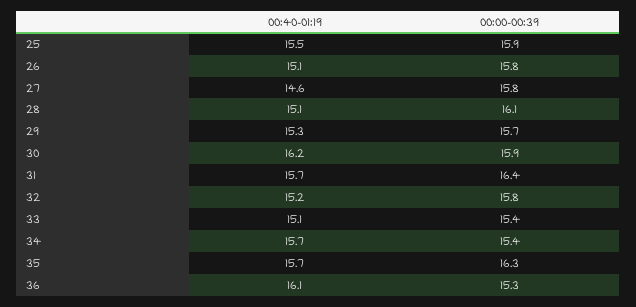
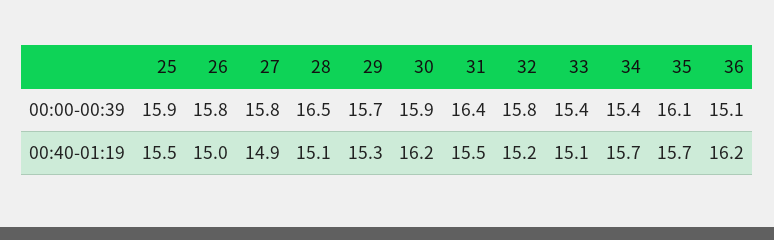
  {
    "00:40-01:19": {
      "25": 15.5,
-     "26": 15.1,
+     "26": 15,
-     "27": 14.6,
+     "27": 14.9,
      "28": 15.1,
      "29": 15.3,
      "30": 16.2,
-     "31": 15.7,
+     "31": 15.5,
      "32": 15.2,
      "33": 15.1,
      "34": 15.7,
      "35": 15.7,
-     "36": 16.1
+     "36": 16.2
    },
    "00:00-00:39": {
      "25": 15.9,
      "26": 15.8,
      "27": 15.8,
-     "28": 16.1,
+     "28": 16.5,
      "29": 15.7,
      "30": 15.9,
      "31": 16.4,
      "32": 15.8,
      "33": 15.4,
      "34": 15.4,
-     "35": 16.3,
+     "35": 16.1,
-     "36": 15.3
+     "36": 15.1
    }
  }

